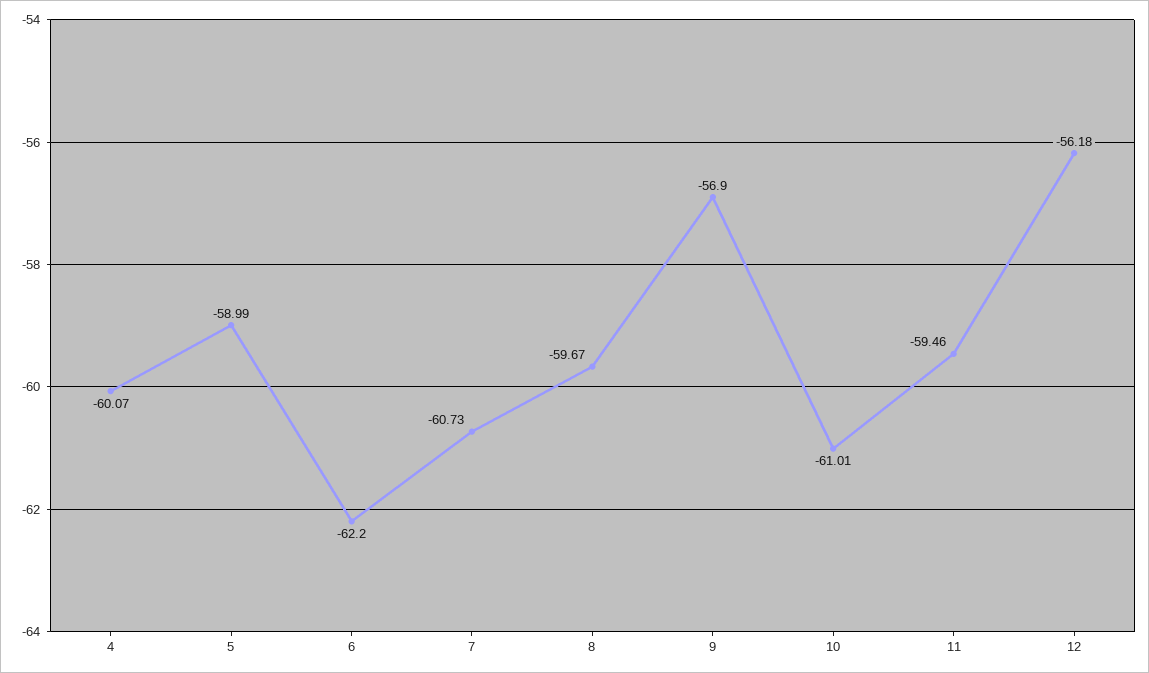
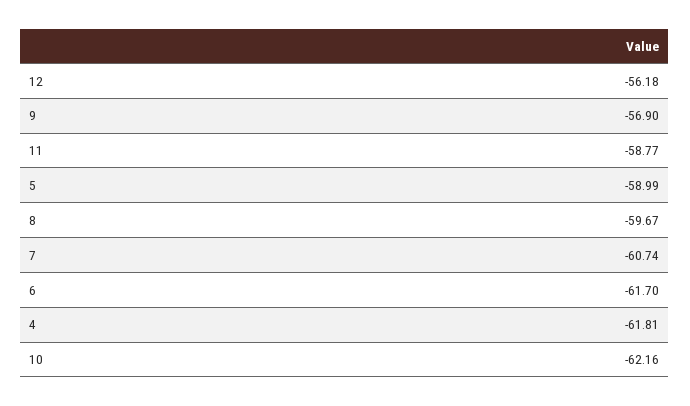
  {
-   "4": -60.07,
+   "4": -61.81,
    "5": -58.99,
-   "6": -62.2,
+   "6": -61.7,
-   "7": -60.73,
+   "7": -60.74,
    "8": -59.67,
    "9": -56.9,
-   "10": -61.01,
+   "10": -62.16,
-   "11": -59.46,
+   "11": -58.77,
    "12": -56.18
  }

